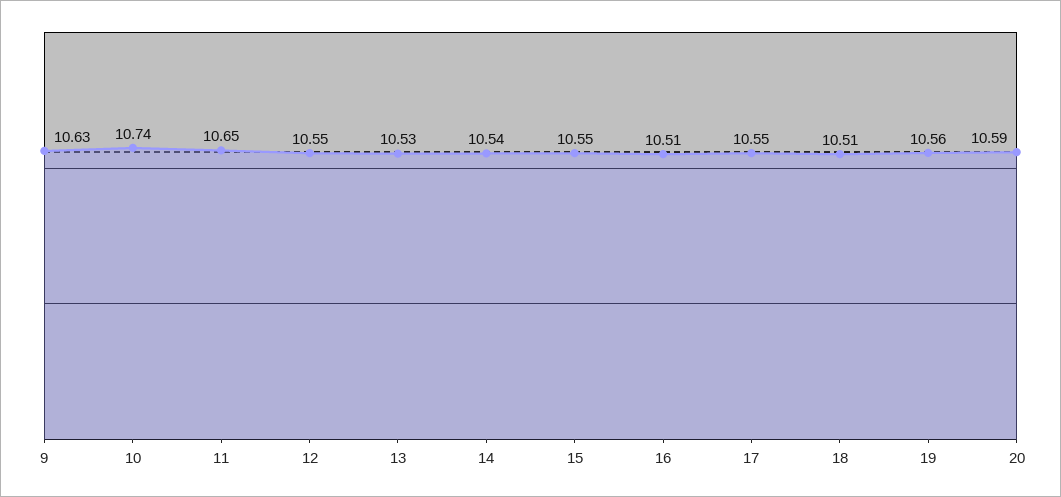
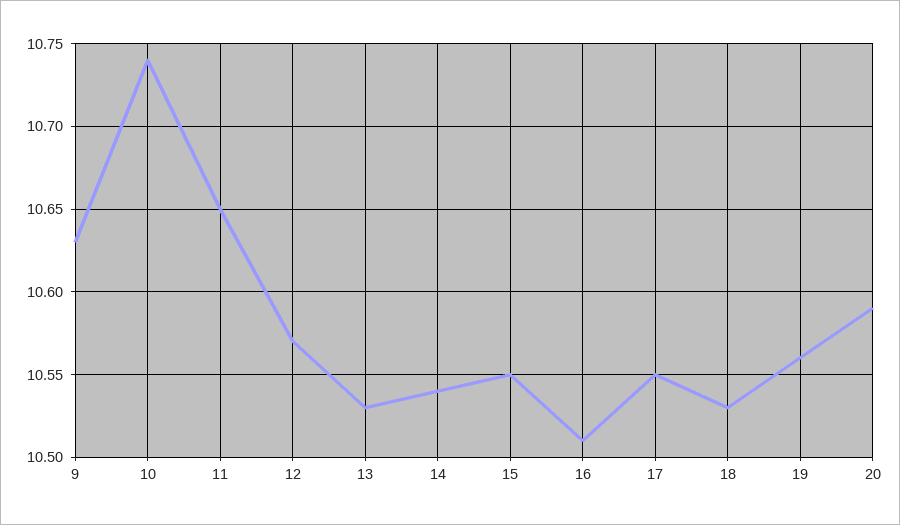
  {
    "9": 10.63,
    "10": 10.74,
    "11": 10.65,
-   "12": 10.55,
+   "12": 10.57,
    "13": 10.53,
    "14": 10.54,
    "15": 10.55,
    "16": 10.51,
    "17": 10.55,
-   "18": 10.51,
+   "18": 10.53,
    "19": 10.56,
    "20": 10.59
  }

